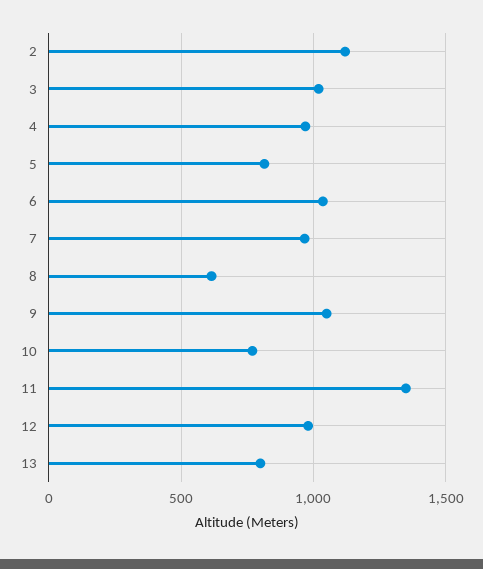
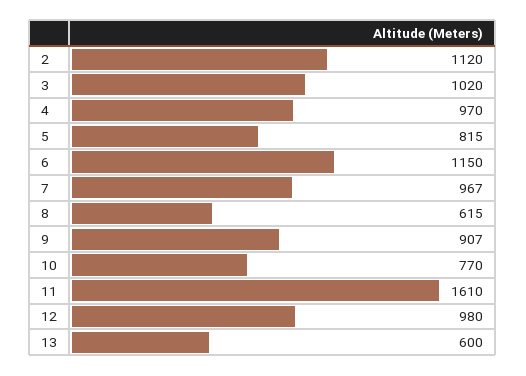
  {
    "2": 1120,
    "3": 1020,
    "4": 970,
    "5": 815,
-   "6": 1050,
+   "6": 1150,
    "7": 967,
    "8": 615,
-   "9": 1050,
+   "9": 907,
    "10": 770,
-   "11": 1350,
+   "11": 1610,
    "12": 980,
-   "13": 800
+   "13": 600
  }

